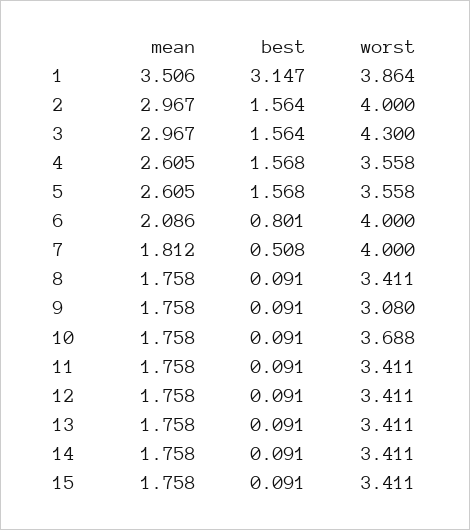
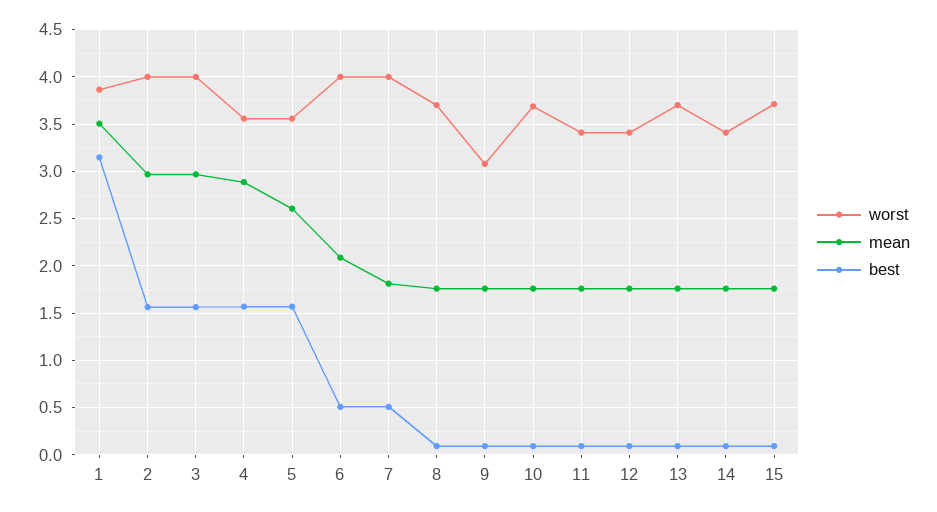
  {
    "mean": {
      "1": 3.506,
      "2": 2.967,
      "3": 2.967,
-     "4": 2.605,
+     "4": 2.9,
      "5": 2.605,
      "6": 2.086,
      "7": 1.812,
      "8": 1.758,
      "9": 1.758,
      "10": 1.758,
      "11": 1.758,
      "12": 1.758,
      "13": 1.758,
      "14": 1.758,
      "15": 1.758
    },
    "best": {
      "1": 3.147,
      "2": 1.564,
      "3": 1.564,
      "4": 1.568,
      "5": 1.568,
-     "6": 0.801,
+     "6": 0.5,
      "7": 0.508,
      "8": 0.091,
      "9": 0.091,
      "10": 0.091,
      "11": 0.091,
      "12": 0.091,
      "13": 0.091,
      "14": 0.091,
      "15": 0.091
    },
    "worst": {
      "1": 3.864,
      "2": 4,
-     "3": 4.3,
+     "3": 4,
      "4": 3.558,
      "5": 3.558,
      "6": 4,
      "7": 4,
-     "8": 3.411,
+     "8": 3.7,
      "9": 3.08,
      "10": 3.688,
      "11": 3.411,
      "12": 3.411,
-     "13": 3.411,
+     "13": 3.7,
      "14": 3.411,
-     "15": 3.411
+     "15": 3.7
    }
  }

